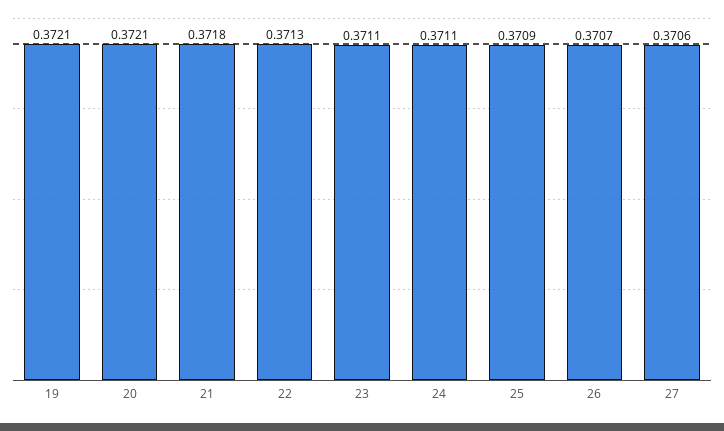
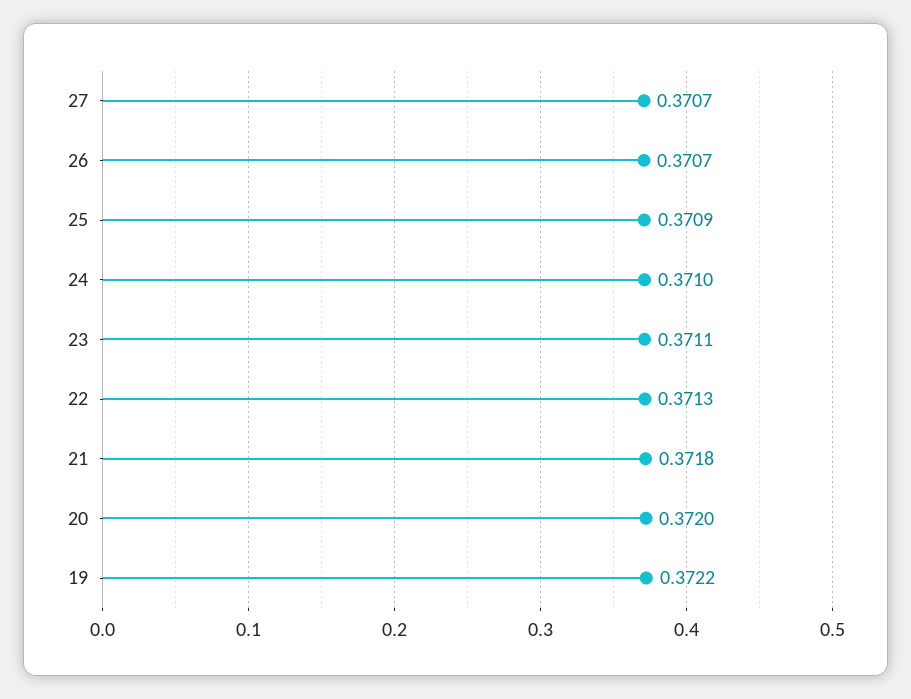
  {
-   "19": 0.3721,
+   "19": 0.3722,
-   "20": 0.3721,
+   "20": 0.372,
    "21": 0.3718,
    "22": 0.3713,
    "23": 0.3711,
-   "24": 0.3711,
+   "24": 0.371,
    "25": 0.3709,
    "26": 0.3707,
-   "27": 0.3706
+   "27": 0.3707
  }

